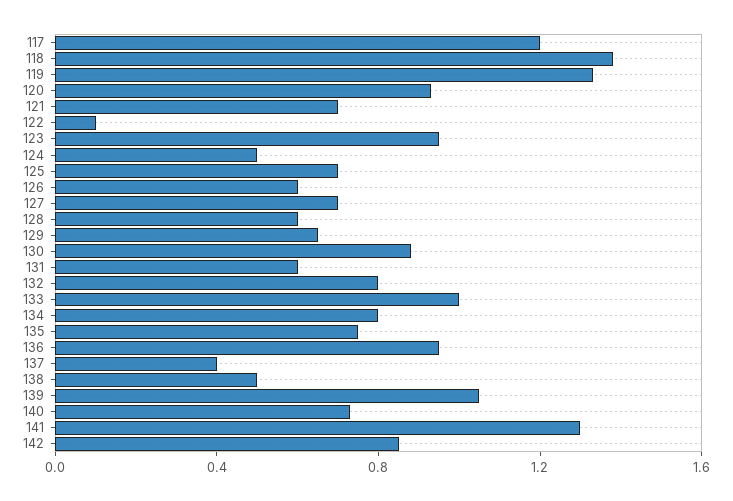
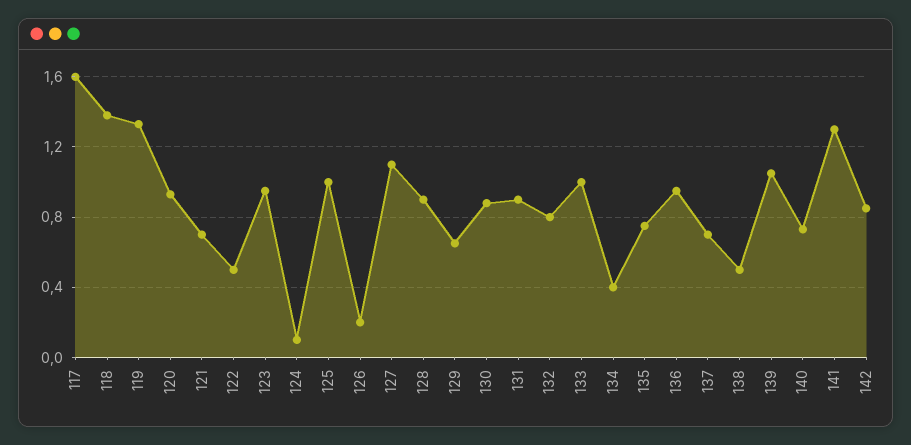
  {
-   "117": 1.2,
+   "117": 1.6,
    "118": 1.4,
    "119": 1.35,
    "120": 0.95,
    "121": 0.7,
-   "122": 0.1,
+   "122": 0.5,
    "123": 0.95,
-   "124": 0.5,
+   "124": 0.1,
-   "125": 0.7,
+   "125": 1,
-   "126": 0.6,
+   "126": 0.2,
-   "127": 0.7,
+   "127": 1.1,
-   "128": 0.6,
+   "128": 0.9,
    "129": 0.65,
    "130": 0.9,
-   "131": 0.6,
+   "131": 0.9,
    "132": 0.8,
    "133": 1,
-   "134": 0.8,
+   "134": 0.4,
    "135": 0.75,
    "136": 0.95,
-   "137": 0.4,
+   "137": 0.7,
    "138": 0.5,
    "139": 1.05,
    "140": 0.75,
    "141": 1.3,
    "142": 0.85
  }

